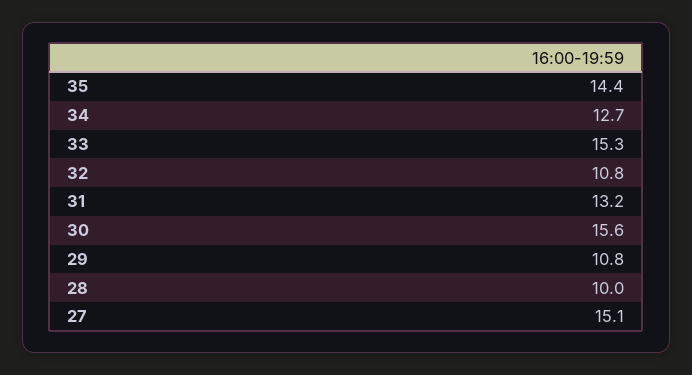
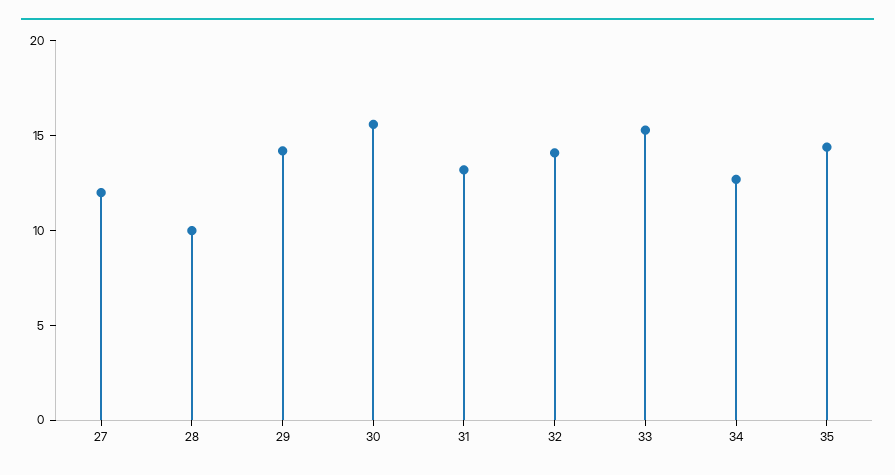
  {
    "35": 14.4,
    "34": 12.7,
    "33": 15.3,
-   "32": 10.8,
+   "32": 14,
    "31": 13.2,
    "30": 15.6,
-   "29": 10.8,
+   "29": 14,
    "28": 10,
-   "27": 15.1
+   "27": 12
  }

